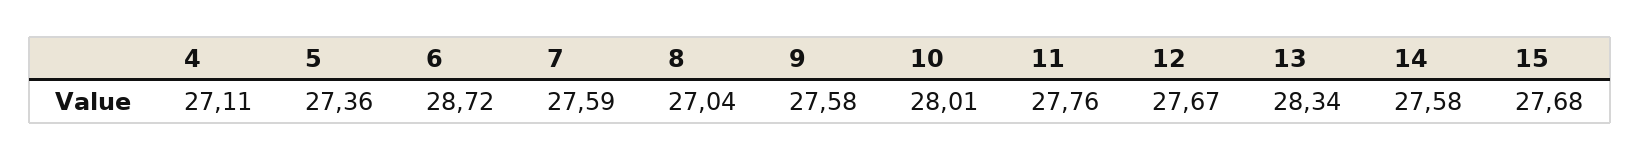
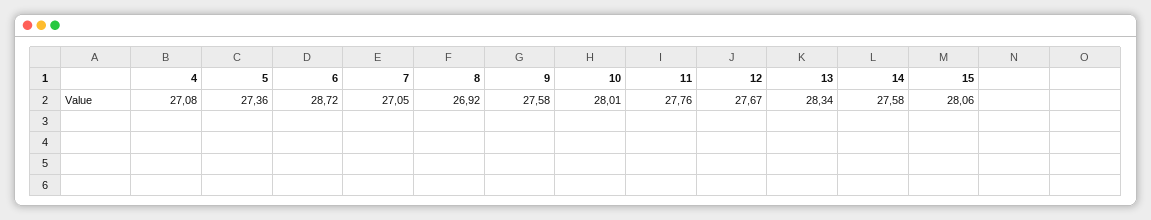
  {
-   "4": 27.11,
+   "4": 27.08,
    "5": 27.36,
    "6": 28.72,
-   "7": 27.59,
+   "7": 27.05,
-   "8": 27.04,
+   "8": 26.92,
    "9": 27.58,
    "10": 28.01,
    "11": 27.76,
    "12": 27.67,
    "13": 28.34,
    "14": 27.58,
-   "15": 27.68
+   "15": 28.06
  }

